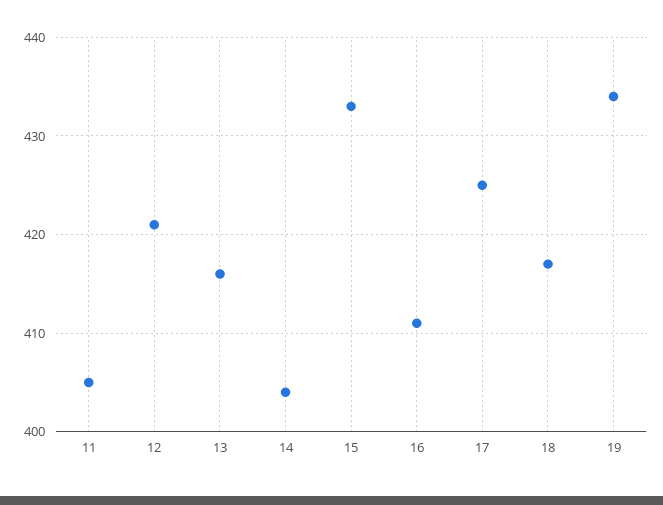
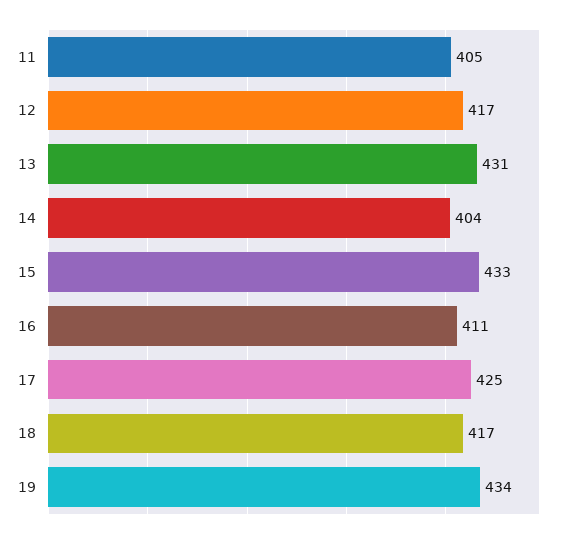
  {
    "11": 405,
-   "12": 421,
+   "12": 417,
-   "13": 416,
+   "13": 431,
    "14": 404,
    "15": 433,
    "16": 411,
    "17": 425,
    "18": 417,
    "19": 434
  }

